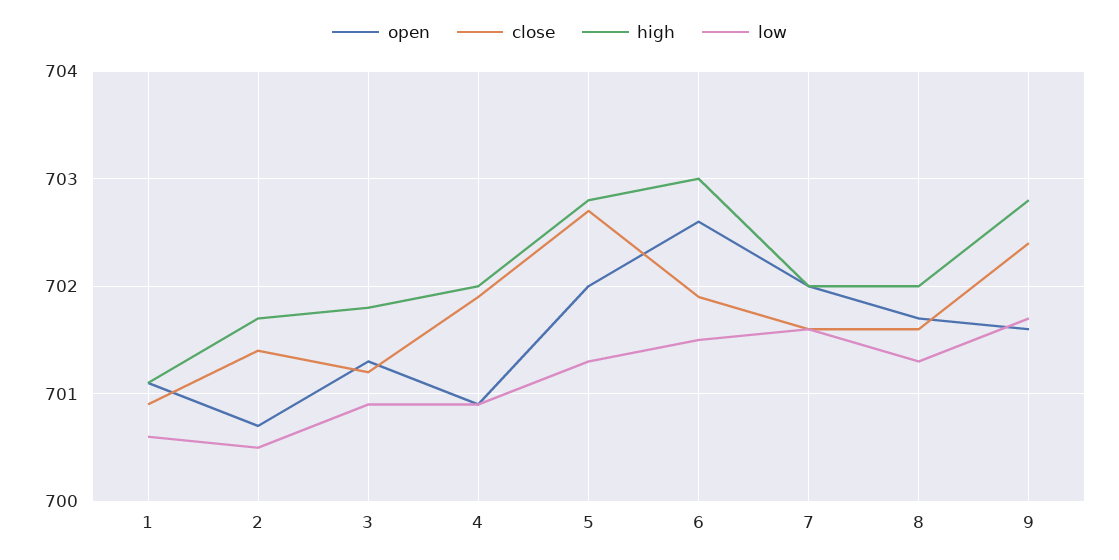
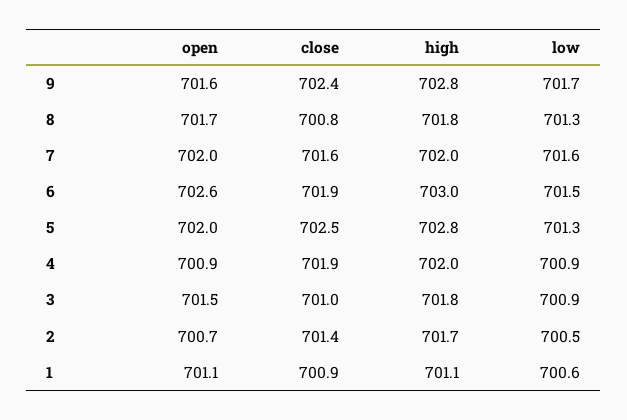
  {
    "open": {
      "1": 701.1,
      "2": 700.7,
-     "3": 701.3,
+     "3": 701.5,
      "4": 700.9,
      "5": 702,
      "6": 702.6,
      "7": 702,
      "8": 701.7,
      "9": 701.6
    },
    "close": {
      "1": 700.9,
      "2": 701.4,
-     "3": 701.2,
+     "3": 701,
      "4": 701.9,
-     "5": 702.7,
+     "5": 702.5,
      "6": 701.9,
      "7": 701.6,
-     "8": 701.6,
+     "8": 700.8,
      "9": 702.4
    },
    "high": {
      "1": 701.1,
      "2": 701.7,
      "3": 701.8,
      "4": 702,
      "5": 702.8,
      "6": 703,
      "7": 702,
-     "8": 702,
+     "8": 701.8,
      "9": 702.8
    },
    "low": {
      "1": 700.6,
      "2": 700.5,
      "3": 700.9,
      "4": 700.9,
      "5": 701.3,
      "6": 701.5,
      "7": 701.6,
      "8": 701.3,
      "9": 701.7
    }
  }

